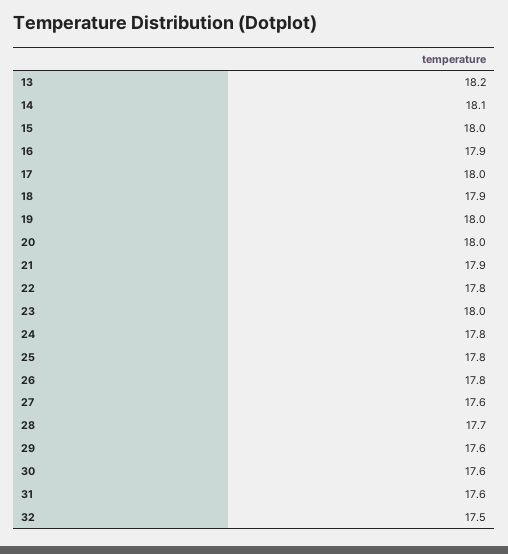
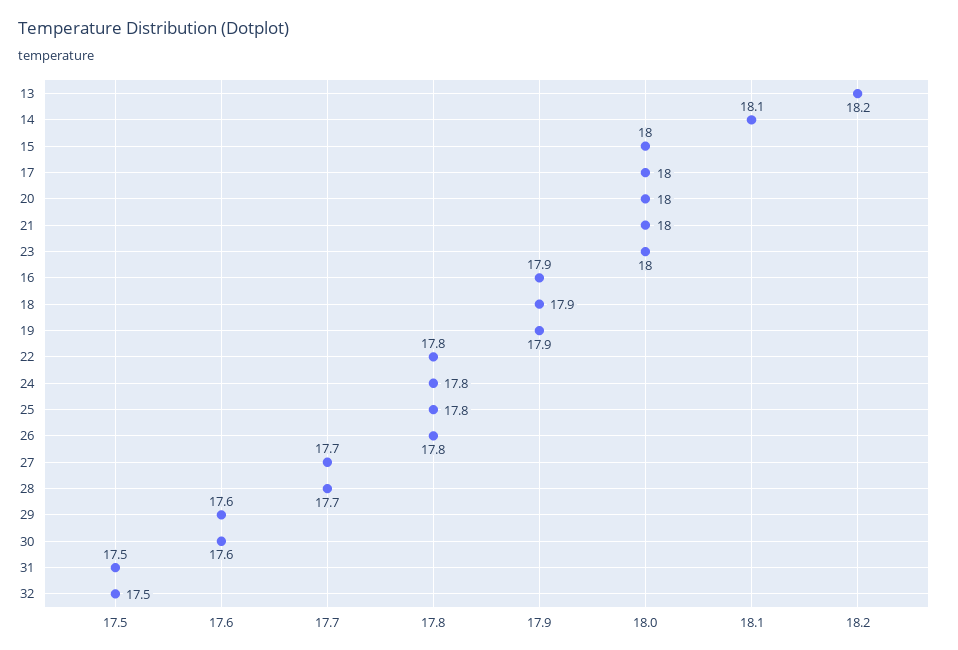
  {
    "13": 18.2,
    "14": 18.1,
    "15": 18,
    "16": 17.9,
    "17": 18,
    "18": 17.9,
-   "19": 18,
+   "19": 17.9,
    "20": 18,
-   "21": 17.9,
+   "21": 18,
    "22": 17.8,
    "23": 18,
    "24": 17.8,
    "25": 17.8,
    "26": 17.8,
-   "27": 17.6,
+   "27": 17.7,
    "28": 17.7,
    "29": 17.6,
    "30": 17.6,
-   "31": 17.6,
+   "31": 17.5,
    "32": 17.5
  }

